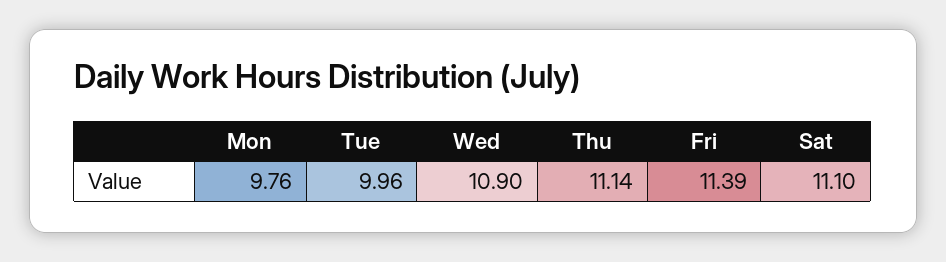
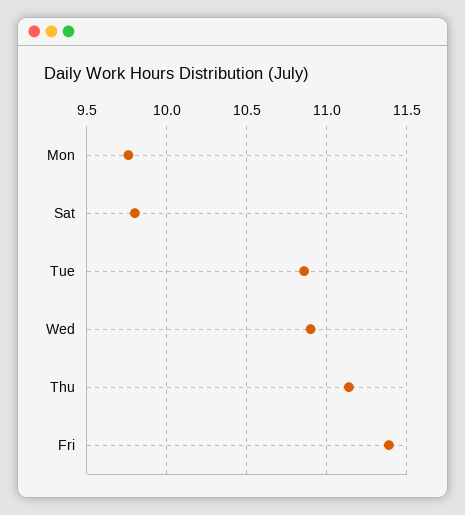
  {
    "Mon": 9.76,
-   "Tue": 9.96,
+   "Tue": 10.85,
    "Wed": 10.9,
    "Thu": 11.14,
    "Fri": 11.39,
-   "Sat": 11.1
+   "Sat": 9.8
  }

